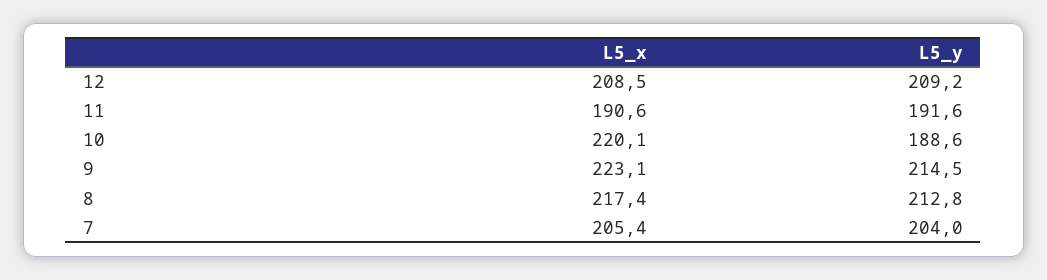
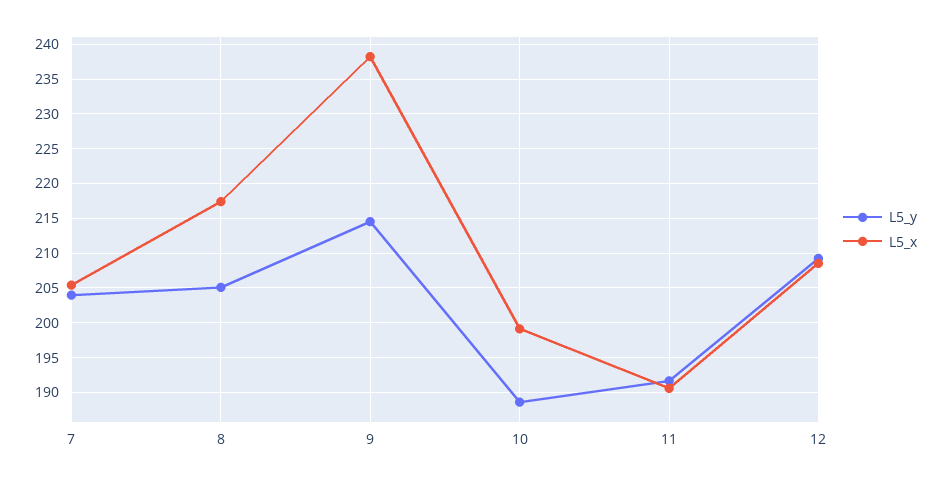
  {
    "L5_x": {
      "12": 208.5,
      "11": 190.6,
-     "10": 220.1,
+     "10": 199,
-     "9": 223.1,
+     "9": 238,
      "8": 217.4,
      "7": 205.4
    },
    "L5_y": {
      "12": 209.2,
      "11": 191.6,
      "10": 188.6,
      "9": 214.5,
-     "8": 212.8,
+     "8": 205,
      "7": 204
    }
  }

